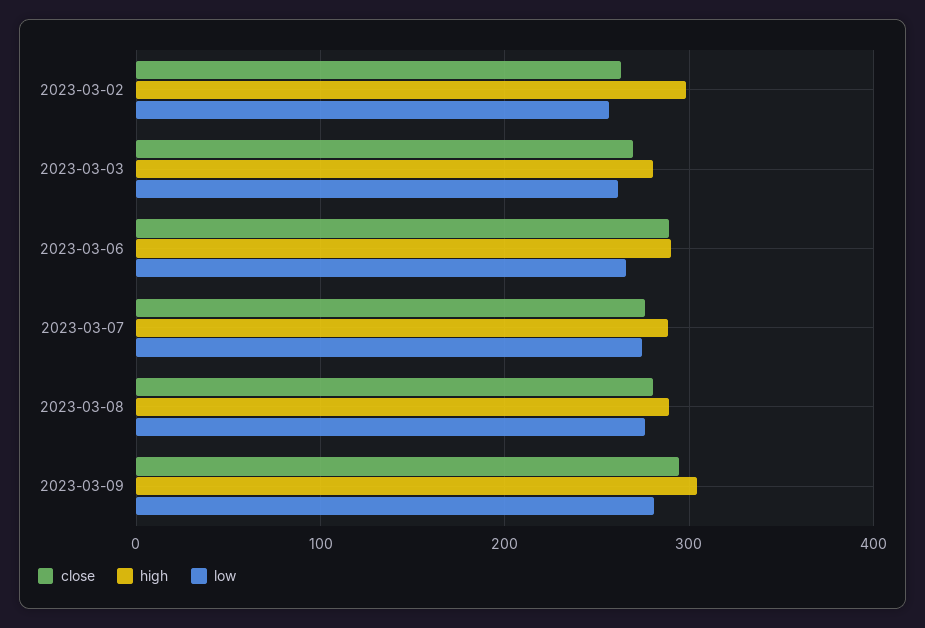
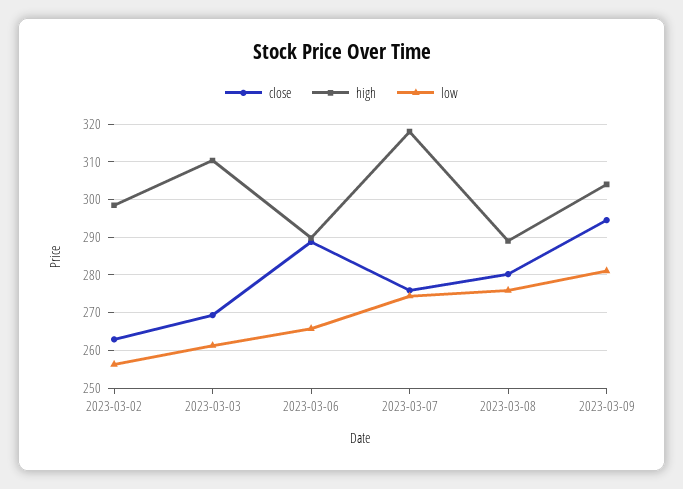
  {
    "close": {
      "2023-03-02": 262,
      "2023-03-03": 270,
      "2023-03-06": 288,
      "2023-03-07": 276,
      "2023-03-08": 280,
      "2023-03-09": 294
    },
    "high": {
      "2023-03-02": 298,
-     "2023-03-03": 280,
+     "2023-03-03": 310,
      "2023-03-06": 290,
-     "2023-03-07": 290,
+     "2023-03-07": 318,
      "2023-03-08": 290,
      "2023-03-09": 304
    },
    "low": {
      "2023-03-02": 256,
      "2023-03-03": 262,
      "2023-03-06": 266,
      "2023-03-07": 274,
      "2023-03-08": 276,
      "2023-03-09": 282
    }
  }

